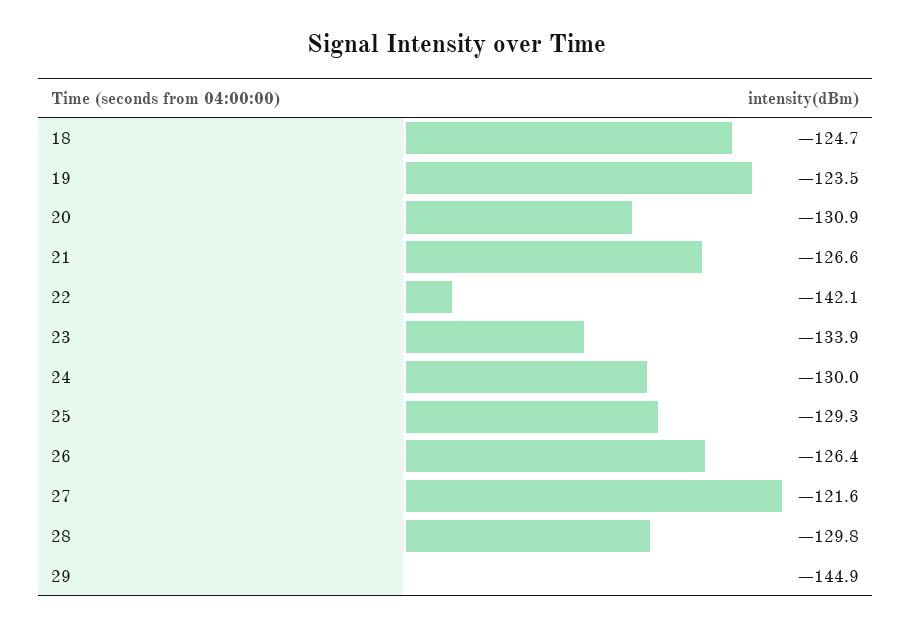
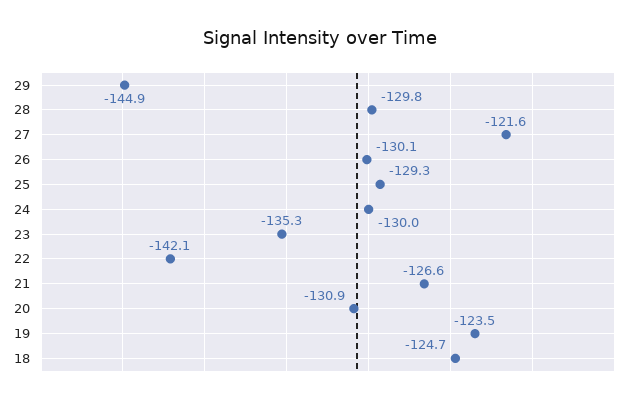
  {
    "18": -124.7,
    "19": -123.5,
    "20": -130.9,
    "21": -126.6,
    "22": -142.1,
-   "23": -133.9,
+   "23": -135.3,
    "24": -130,
    "25": -129.3,
-   "26": -126.4,
+   "26": -130.1,
    "27": -121.6,
    "28": -129.8,
    "29": -144.9
  }

